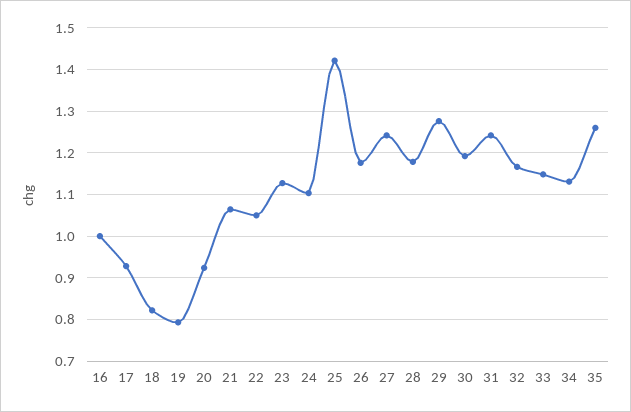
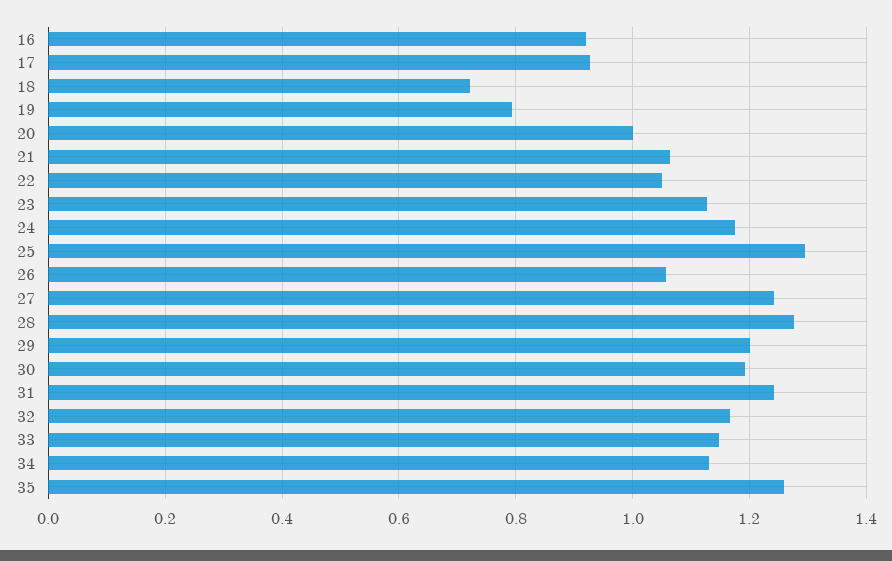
  {
-   "16": 1,
+   "16": 0.92,
    "17": 0.92,
-   "18": 0.82,
+   "18": 0.72,
    "19": 0.8,
-   "20": 0.92,
+   "20": 1,
    "21": 1.06,
    "22": 1.06,
    "23": 1.12,
-   "24": 1.1,
+   "24": 1.18,
-   "25": 1.42,
+   "25": 1.3,
-   "26": 1.18,
+   "26": 1.06,
    "27": 1.24,
-   "28": 1.18,
+   "28": 1.28,
-   "29": 1.28,
+   "29": 1.2,
    "30": 1.2,
    "31": 1.24,
    "32": 1.16,
    "33": 1.14,
    "34": 1.14,
    "35": 1.26
  }

